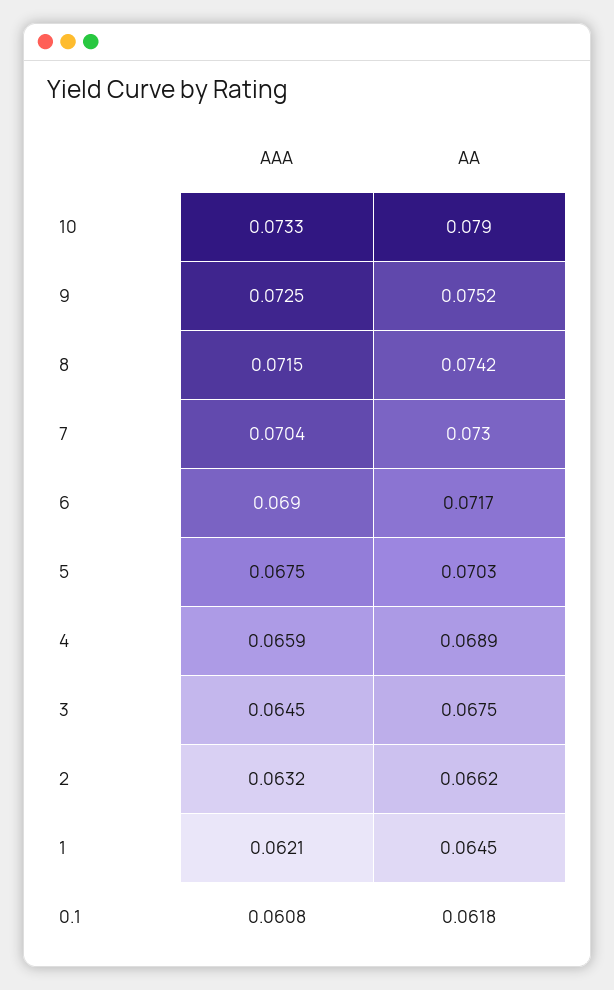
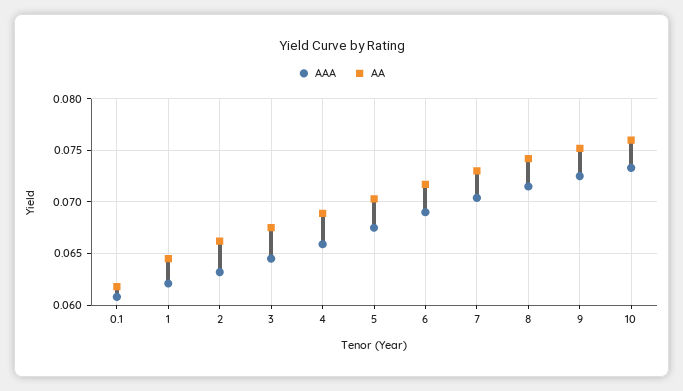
  {
    "AAA": {
      "10": 0.0733,
      "9": 0.0725,
      "8": 0.0715,
      "7": 0.0704,
      "6": 0.069,
      "5": 0.0675,
      "4": 0.0659,
      "3": 0.0645,
      "2": 0.0632,
      "1": 0.0621,
      "0.1": 0.0608
    },
    "AA": {
-     "10": 0.079,
+     "10": 0.076,
      "9": 0.0752,
      "8": 0.0742,
      "7": 0.073,
      "6": 0.0717,
      "5": 0.0703,
      "4": 0.0689,
      "3": 0.0675,
      "2": 0.0662,
      "1": 0.0645,
      "0.1": 0.0618
    }
  }

